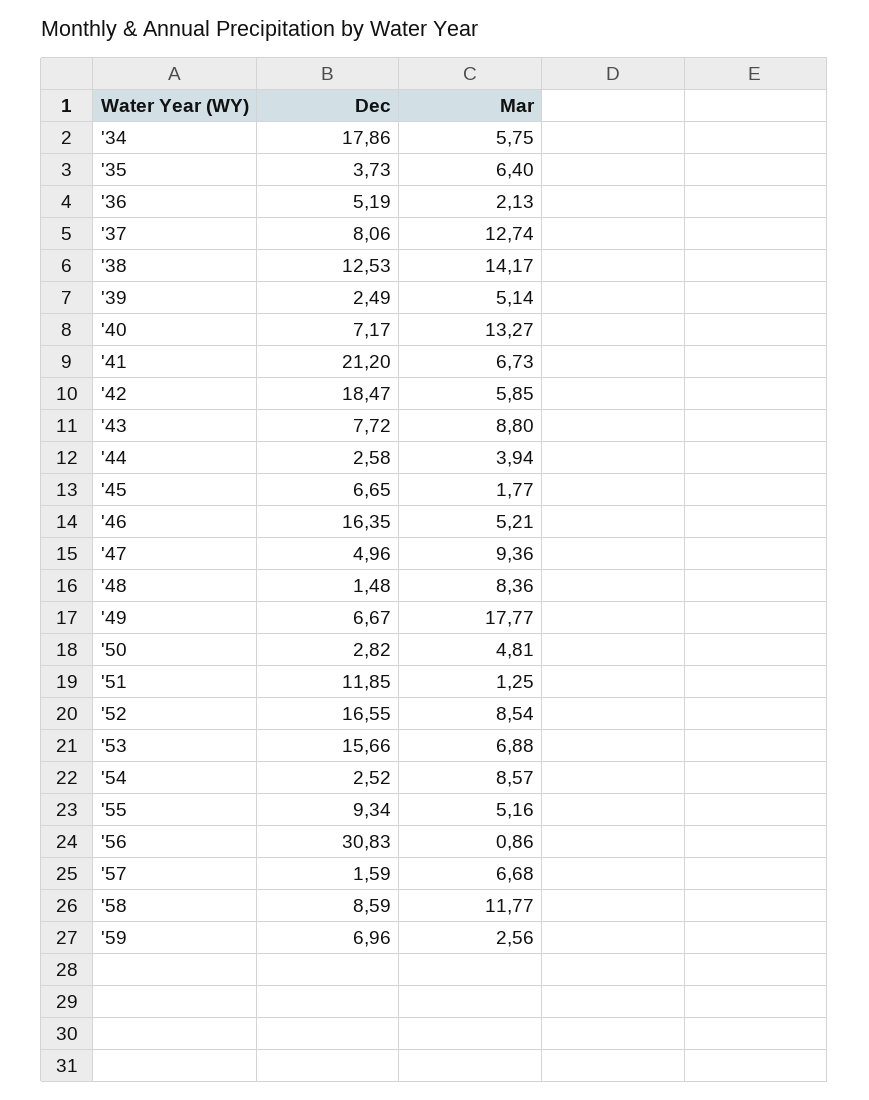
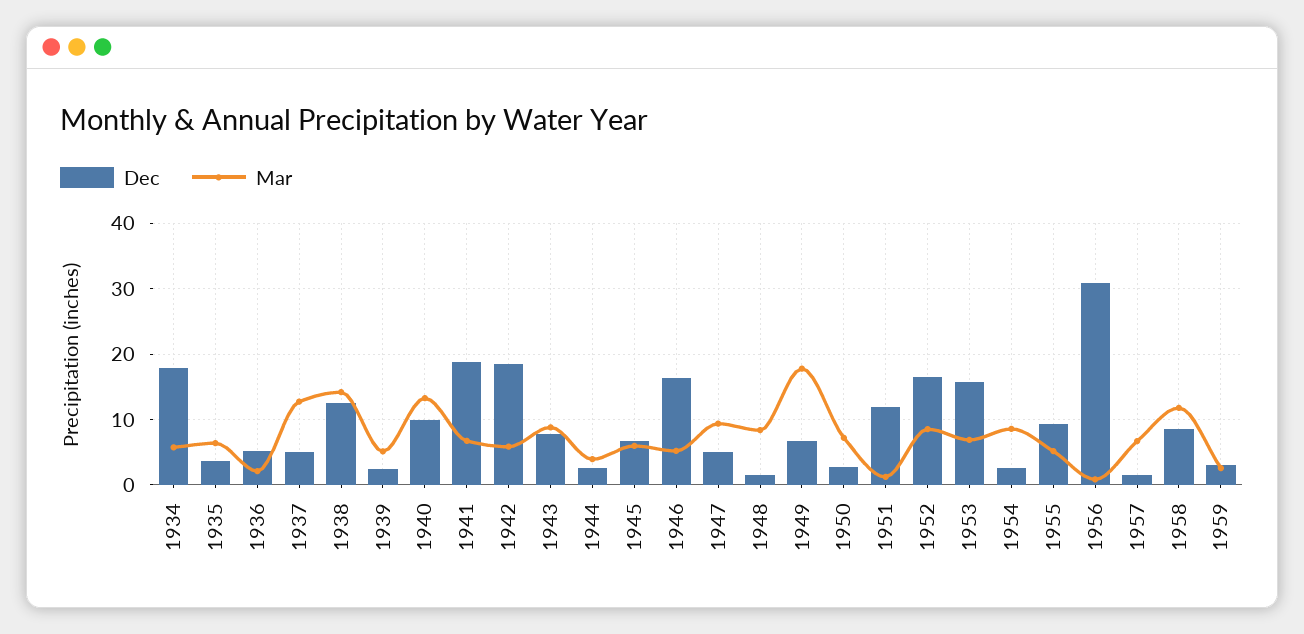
  {
    "Dec": {
      "'34": 17.86,
      "'35": 3.73,
      "'36": 5.19,
-     "'37": 8.06,
+     "'37": 5,
      "'38": 12.53,
      "'39": 2.49,
-     "'40": 7.17,
+     "'40": 10,
-     "'41": 21.2,
+     "'41": 19,
      "'42": 18.47,
      "'43": 7.72,
      "'44": 2.58,
      "'45": 6.65,
      "'46": 16.35,
      "'47": 4.96,
      "'48": 1.48,
      "'49": 6.67,
      "'50": 2.82,
      "'51": 11.85,
      "'52": 16.55,
      "'53": 15.66,
      "'54": 2.52,
      "'55": 9.34,
      "'56": 30.83,
      "'57": 1.59,
      "'58": 8.59,
-     "'59": 6.96
+     "'59": 3
    },
    "Mar": {
      "'34": 5.75,
      "'35": 6.4,
      "'36": 2.13,
      "'37": 12.74,
      "'38": 14.17,
      "'39": 5.14,
      "'40": 13.27,
      "'41": 6.73,
      "'42": 5.85,
      "'43": 8.8,
      "'44": 3.94,
-     "'45": 1.77,
+     "'45": 6,
      "'46": 5.21,
      "'47": 9.36,
      "'48": 8.36,
      "'49": 17.77,
-     "'50": 4.81,
+     "'50": 7,
      "'51": 1.25,
      "'52": 8.54,
      "'53": 6.88,
      "'54": 8.57,
      "'55": 5.16,
      "'56": 0.86,
      "'57": 6.68,
      "'58": 11.77,
      "'59": 2.56
    }
  }

